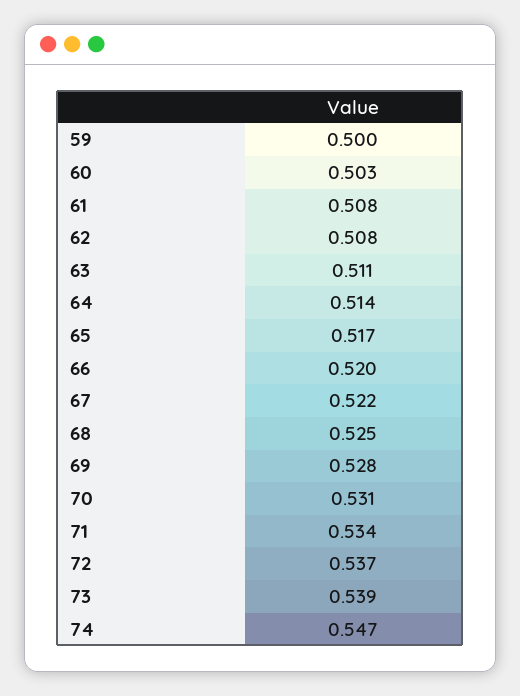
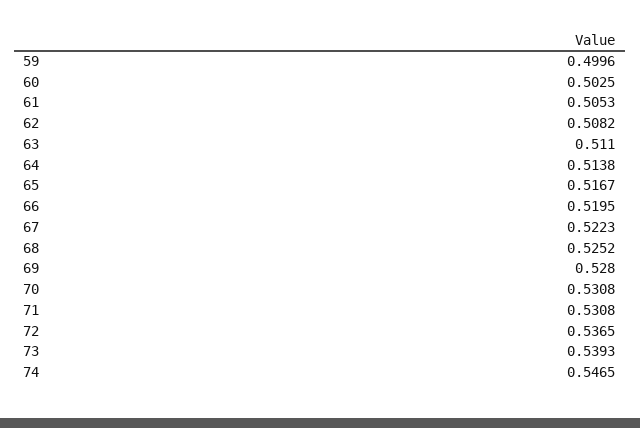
  {
    "59": 0.4996,
    "60": 0.5025,
-   "61": 0.508,
+   "61": 0.5053,
    "62": 0.5082,
    "63": 0.511,
    "64": 0.5138,
    "65": 0.5167,
    "66": 0.5195,
    "67": 0.5223,
    "68": 0.5252,
    "69": 0.528,
    "70": 0.5308,
-   "71": 0.534,
+   "71": 0.5308,
    "72": 0.5365,
    "73": 0.5393,
    "74": 0.5465
  }

